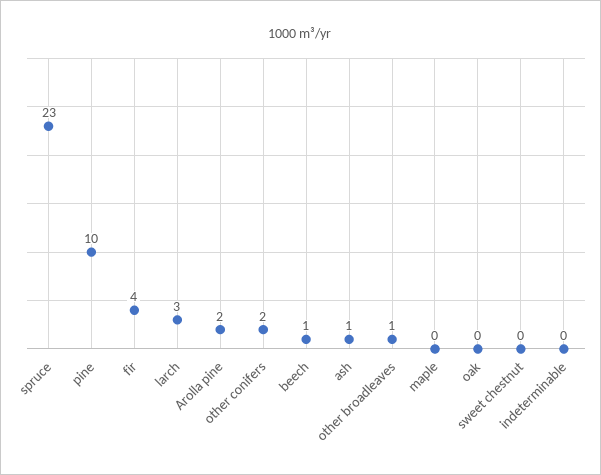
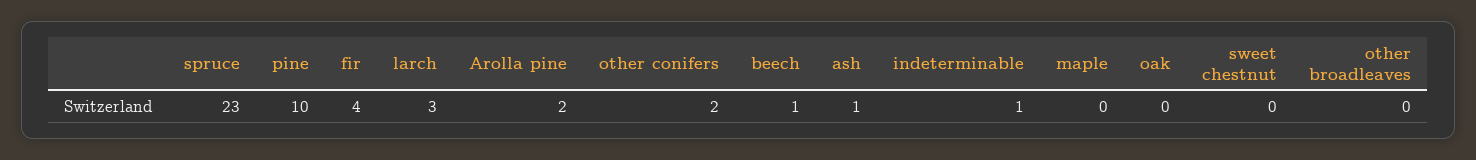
  {
    "spruce": 23,
    "pine": 10,
    "fir": 4,
    "larch": 3,
    "Arolla pine": 2,
    "other conifers": 2,
    "beech": 1,
    "ash": 1,
-   "other broadleaves": 1,
+   "other broadleaves": 0,
    "maple": 0,
    "oak": 0,
    "sweet chestnut": 0,
-   "indeterminable": 0
+   "indeterminable": 1
  }

